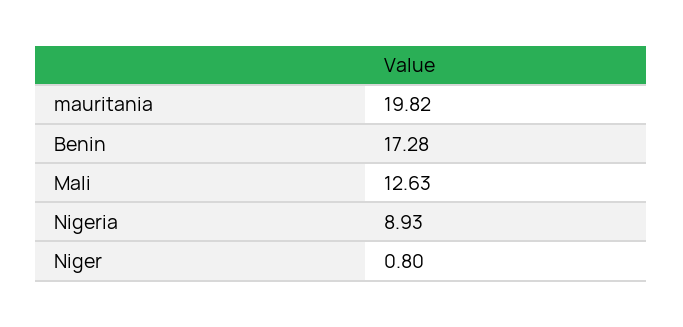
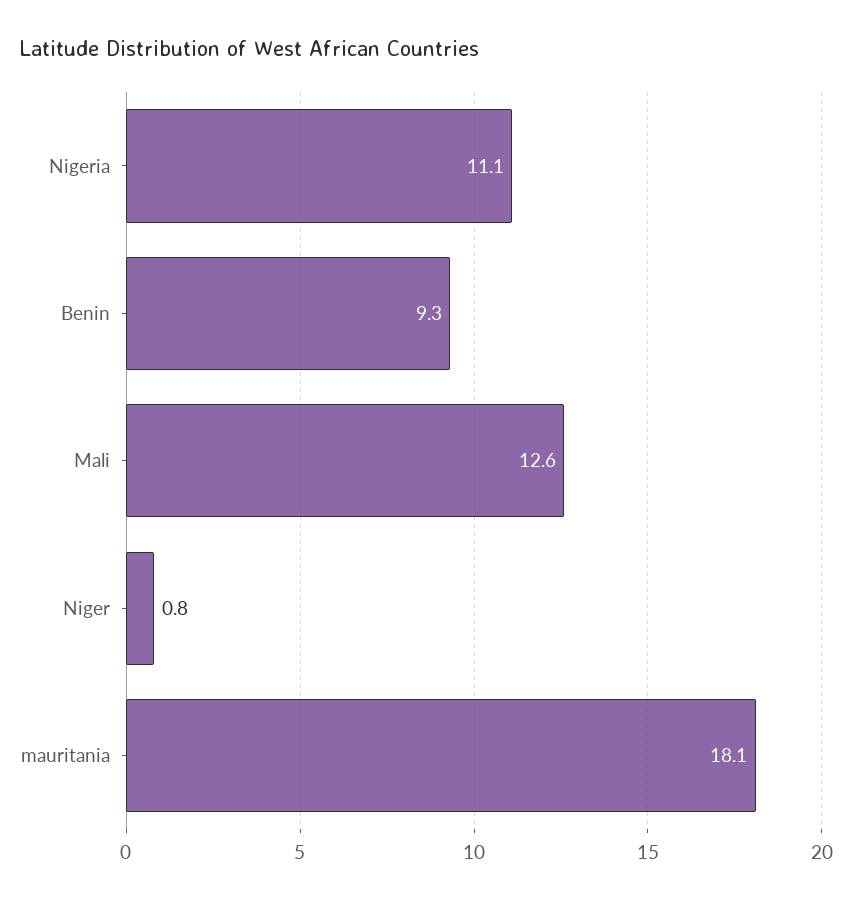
  {
-   "mauritania": 19.82,
+   "mauritania": 18.1,
-   "Benin": 17.28,
+   "Benin": 9.3,
    "Mali": 12.63,
-   "Nigeria": 8.93,
+   "Nigeria": 11.1,
    "Niger": 0.8
  }

